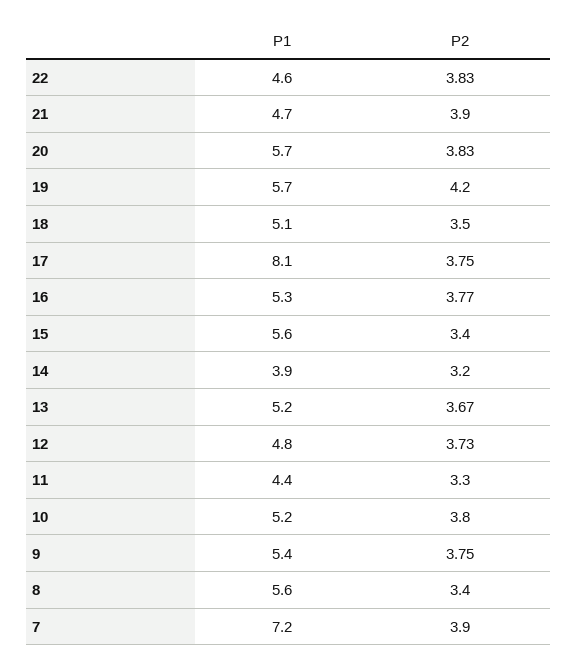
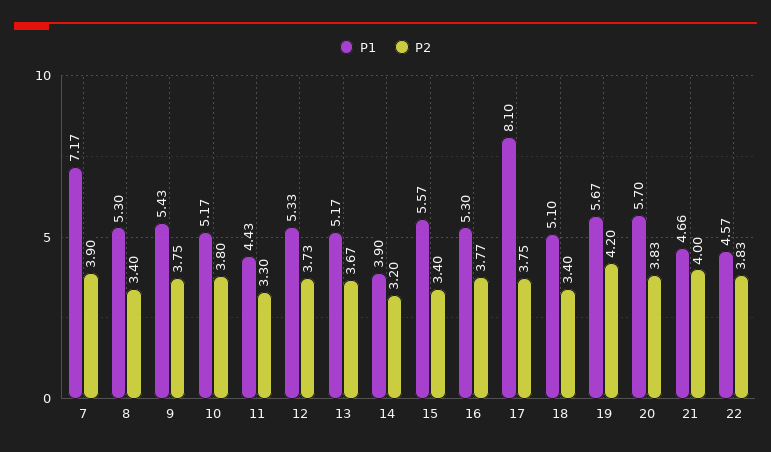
  {
    "P1": {
      "22": 4.57,
      "21": 4.66,
      "20": 5.7,
      "19": 5.67,
      "18": 5.1,
      "17": 8.1,
      "16": 5.3,
      "15": 5.57,
      "14": 3.9,
      "13": 5.17,
-     "12": 4.8,
+     "12": 5.33,
      "11": 4.43,
      "10": 5.17,
      "9": 5.43,
-     "8": 5.6,
+     "8": 5.3,
      "7": 7.17
    },
    "P2": {
      "22": 3.83,
-     "21": 3.9,
+     "21": 4,
      "20": 3.83,
      "19": 4.2,
-     "18": 3.5,
+     "18": 3.4,
      "17": 3.75,
      "16": 3.77,
      "15": 3.4,
      "14": 3.2,
      "13": 3.67,
      "12": 3.73,
      "11": 3.3,
      "10": 3.8,
      "9": 3.75,
      "8": 3.4,
      "7": 3.9
    }
  }

